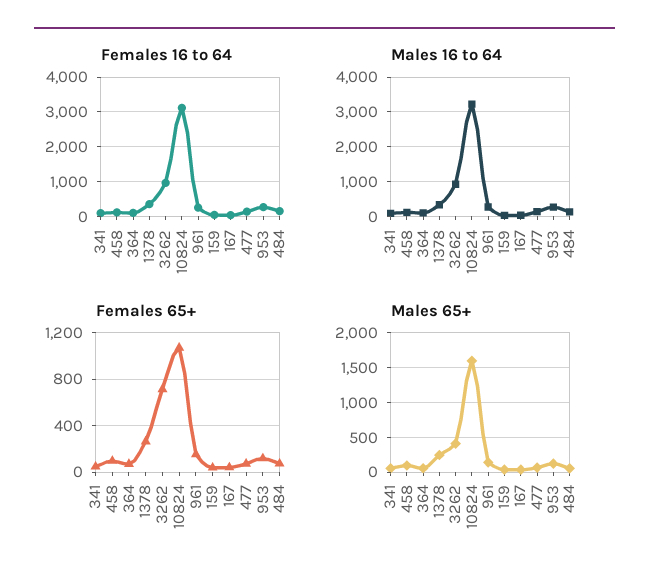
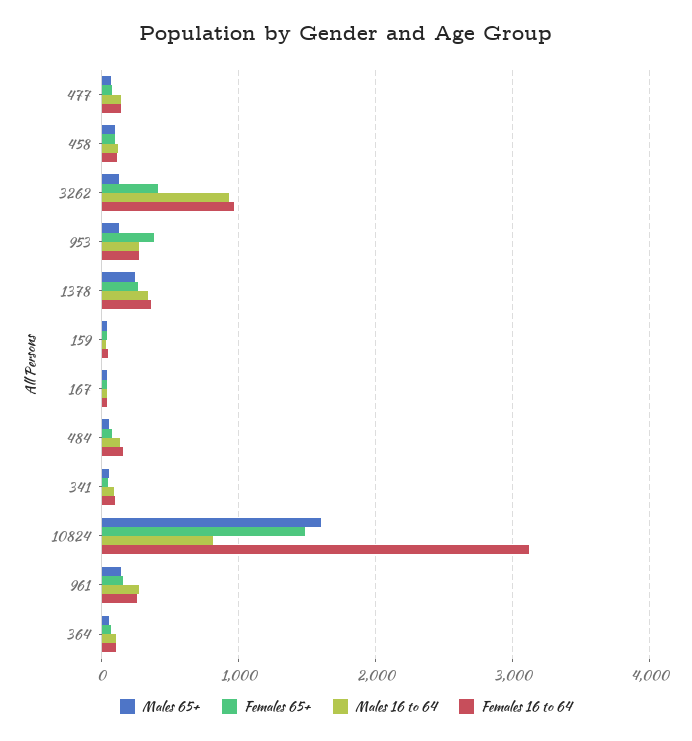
  {
    "Females 16 to 64": {
      "341": 100,
      "458": 100,
      "364": 100,
      "1378": 400,
      "3262": 1000,
      "10824": 3100,
      "961": 300,
      "159": 0,
      "167": 0,
      "477": 100,
      "953": 300,
      "484": 200
    },
    "Males 16 to 64": {
      "341": 100,
      "458": 100,
      "364": 100,
      "1378": 300,
      "3262": 900,
-     "10824": 3200,
+     "10824": 800,
      "961": 300,
      "159": 0,
      "167": 0,
      "477": 100,
      "953": 300,
      "484": 100
    },
    "Females 65+": {
      "341": 0,
      "458": 100,
      "364": 100,
      "1378": 300,
-     "3262": 700,
+     "3262": 400,
-     "10824": 1100,
+     "10824": 1500,
      "961": 200,
      "159": 0,
      "167": 0,
      "477": 100,
-     "953": 100,
+     "953": 400,
      "484": 100
    },
    "Males 65+": {
      "341": 100,
      "458": 100,
      "364": 100,
      "1378": 200,
-     "3262": 400,
+     "3262": 100,
      "10824": 1600,
      "961": 100,
      "159": 0,
      "167": 0,
      "477": 100,
      "953": 100,
      "484": 100
    }
  }

